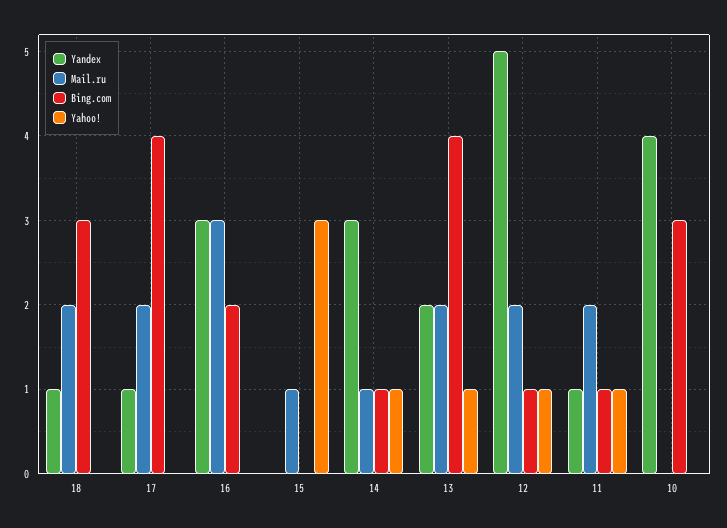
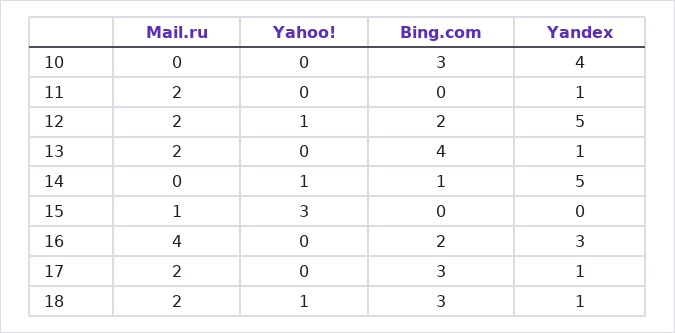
  {
    "Yandex": {
      "18": 1,
      "17": 1,
      "16": 3,
      "15": 0,
-     "14": 3,
+     "14": 5,
-     "13": 2,
+     "13": 1,
      "12": 5,
      "11": 1,
      "10": 4
    },
    "Mail.ru": {
      "18": 2,
      "17": 2,
-     "16": 3,
+     "16": 4,
      "15": 1,
-     "14": 1,
+     "14": 0,
      "13": 2,
      "12": 2,
      "11": 2,
      "10": 0
    },
    "Bing.com": {
      "18": 3,
-     "17": 4,
+     "17": 3,
      "16": 2,
      "15": 0,
      "14": 1,
      "13": 4,
-     "12": 1,
+     "12": 2,
-     "11": 1,
+     "11": 0,
      "10": 3
    },
    "Yahoo!": {
-     "18": 0,
+     "18": 1,
      "17": 0,
      "16": 0,
      "15": 3,
      "14": 1,
-     "13": 1,
+     "13": 0,
      "12": 1,
-     "11": 1,
+     "11": 0,
      "10": 0
    }
  }

